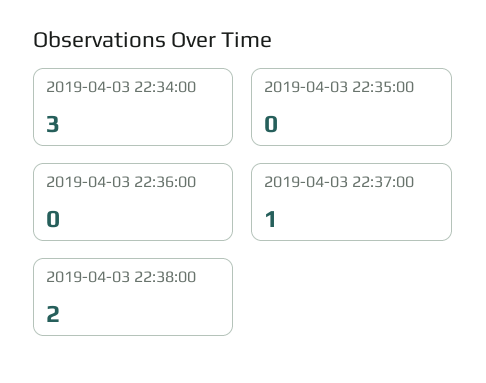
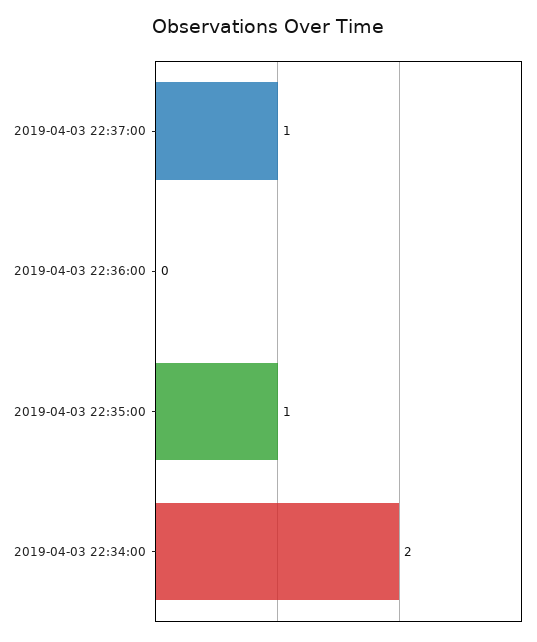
  {
-   "2019-04-03 22:34:00": 3,
+   "2019-04-03 22:34:00": 2,
-   "2019-04-03 22:35:00": 0,
+   "2019-04-03 22:35:00": 1,
    "2019-04-03 22:36:00": 0,
-   "2019-04-03 22:37:00": 1,
+   "2019-04-03 22:37:00": 1
-   "2019-04-03 22:38:00": 2
  }

